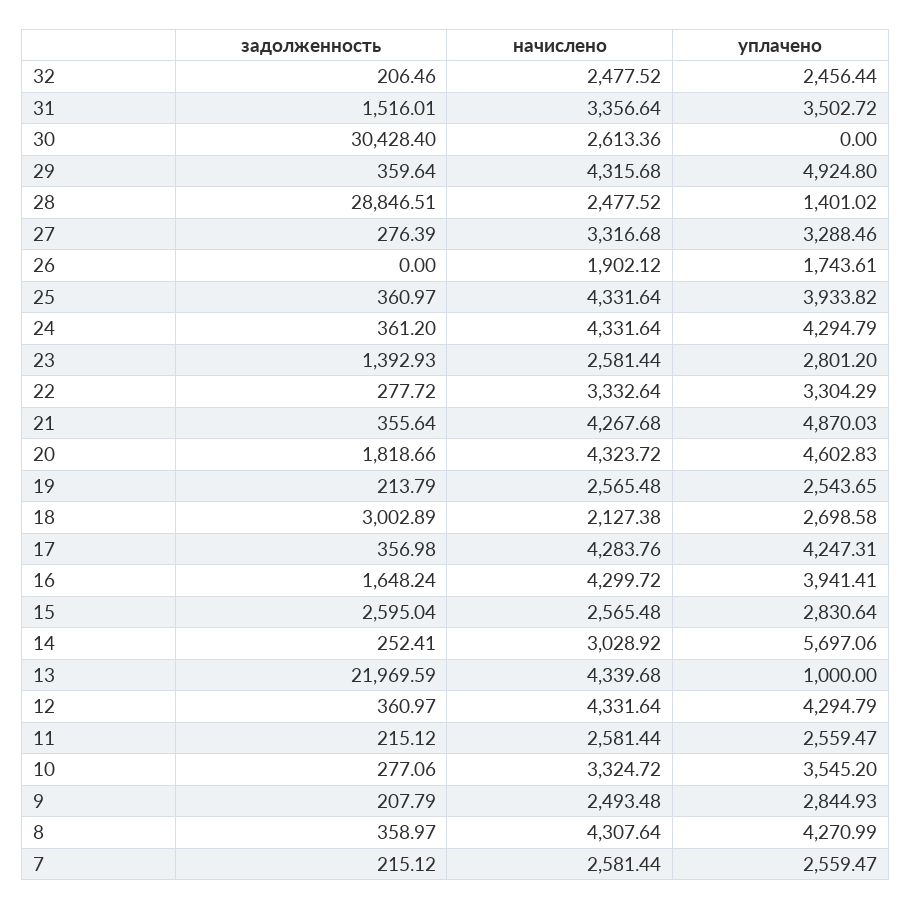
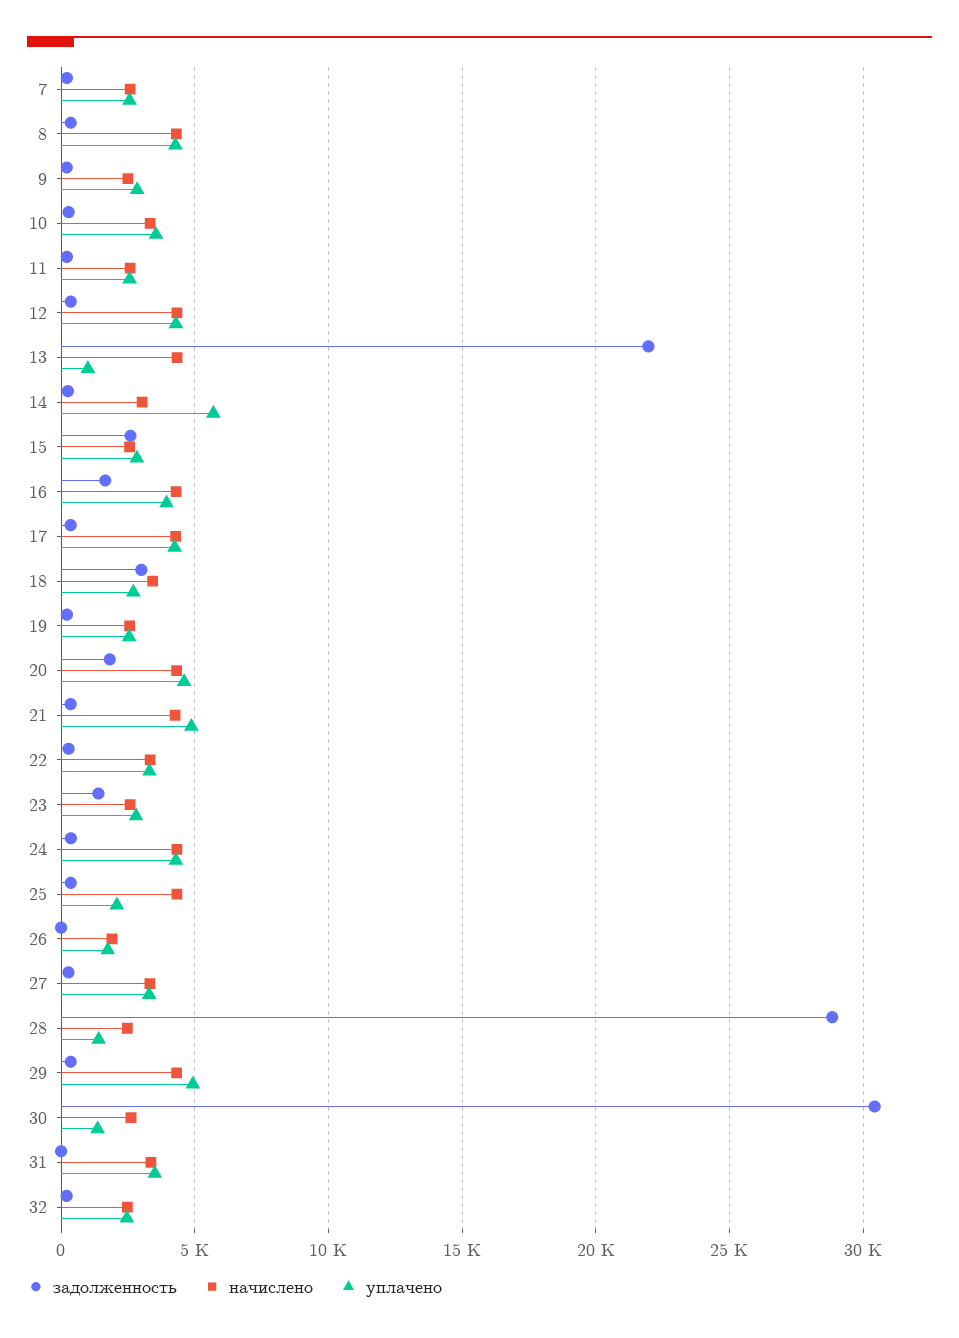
  {
    "задолженность": {
      "32": 206.46,
-     "31": 1516.01,
+     "31": 0,
      "30": 30428.4,
      "29": 359.64,
      "28": 28846.51,
      "27": 276.39,
      "26": 0,
      "25": 360.97,
      "24": 361.2,
      "23": 1392.93,
      "22": 277.72,
      "21": 355.64,
      "20": 1818.66,
      "19": 213.79,
      "18": 3002.89,
      "17": 356.98,
      "16": 1648.24,
      "15": 2595.04,
      "14": 252.41,
      "13": 21969.59,
      "12": 360.97,
      "11": 215.12,
      "10": 277.06,
      "9": 207.79,
      "8": 358.97,
      "7": 215.12
    },
    "начислено": {
      "32": 2477.52,
      "31": 3356.64,
      "30": 2613.36,
      "29": 4315.68,
      "28": 2477.52,
      "27": 3316.68,
      "26": 1902.12,
      "25": 4331.64,
      "24": 4331.64,
      "23": 2581.44,
      "22": 3332.64,
      "21": 4267.68,
      "20": 4323.72,
      "19": 2565.48,
-     "18": 2127.38,
+     "18": 3500,
      "17": 4283.76,
      "16": 4299.72,
      "15": 2565.48,
      "14": 3028.92,
      "13": 4339.68,
      "12": 4331.64,
      "11": 2581.44,
      "10": 3324.72,
      "9": 2493.48,
      "8": 4307.64,
      "7": 2581.44
    },
    "уплачено": {
      "32": 2456.44,
      "31": 3502.72,
-     "30": 0,
+     "30": 1500,
      "29": 4924.8,
      "28": 1401.02,
      "27": 3288.46,
      "26": 1743.61,
-     "25": 3933.82,
+     "25": 2000,
      "24": 4294.79,
      "23": 2801.2,
      "22": 3304.29,
      "21": 4870.03,
      "20": 4602.83,
      "19": 2543.65,
      "18": 2698.58,
      "17": 4247.31,
      "16": 3941.41,
      "15": 2830.64,
      "14": 5697.06,
      "13": 1000,
      "12": 4294.79,
      "11": 2559.47,
      "10": 3545.2,
      "9": 2844.93,
      "8": 4270.99,
      "7": 2559.47
    }
  }

